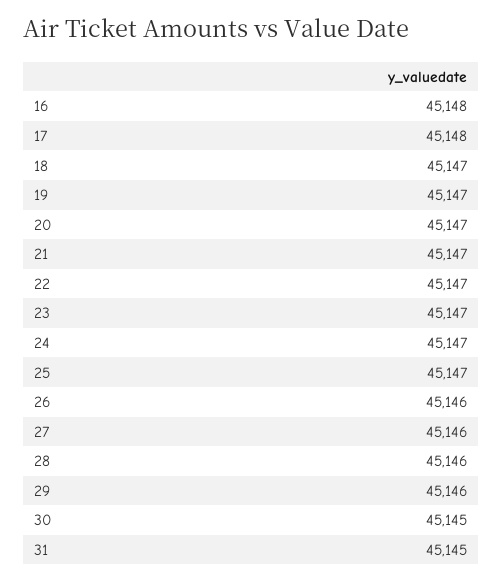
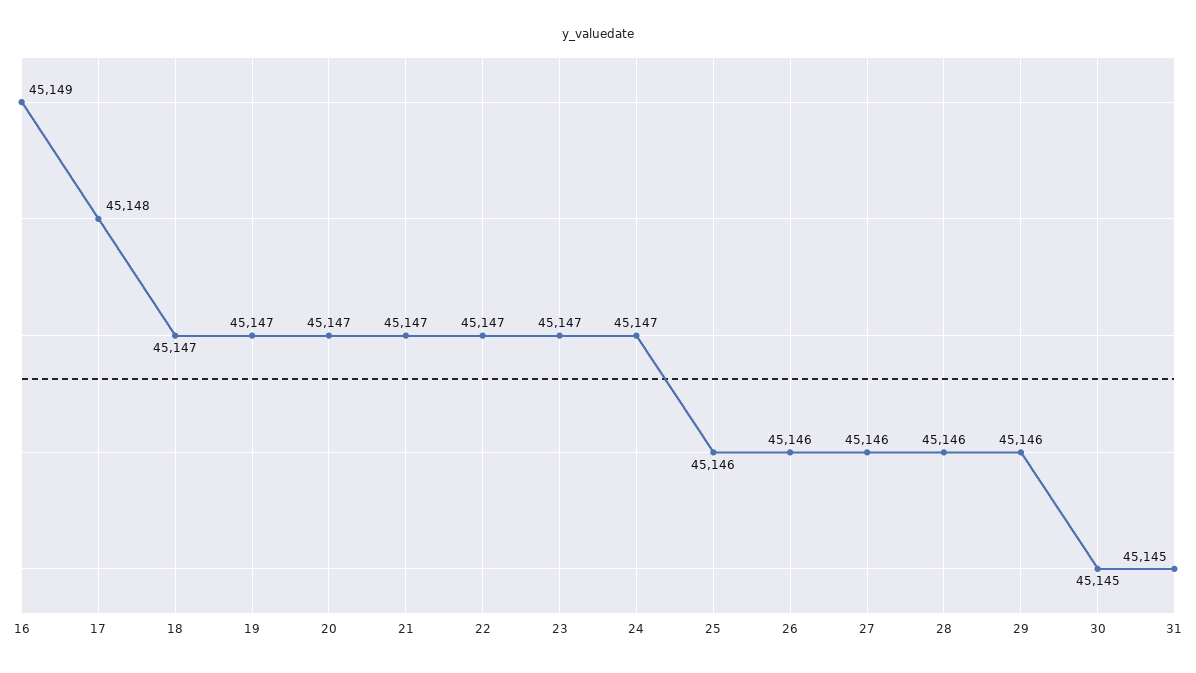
  {
-   "16": 45148,
+   "16": 45149,
    "17": 45148,
    "18": 45147,
    "19": 45147,
    "20": 45147,
    "21": 45147,
    "22": 45147,
    "23": 45147,
    "24": 45147,
-   "25": 45147,
+   "25": 45146,
    "26": 45146,
    "27": 45146,
    "28": 45146,
    "29": 45146,
    "30": 45145,
    "31": 45145
  }

